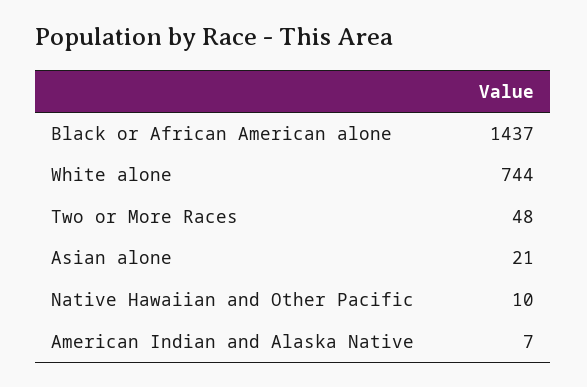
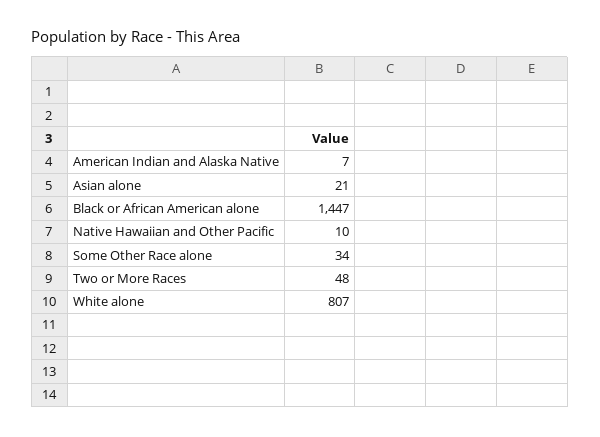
  {
-   "Black or African American alone": 1437,
+   "Black or African American alone": 1447,
-   "White alone": 744,
+   "White alone": 807,
    "Two or More Races": 48,
    "Asian alone": 21,
    "Native Hawaiian and Other Pacific": 10,
-   "American Indian and Alaska Native": 7
+   "American Indian and Alaska Native": 7,
+   "Some Other Race alone": 34
  }

